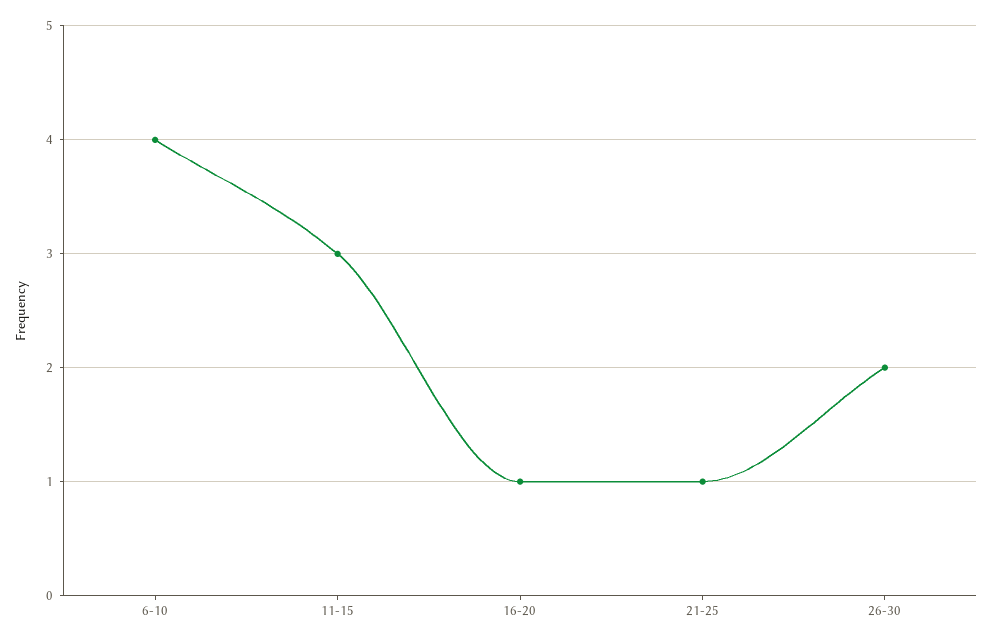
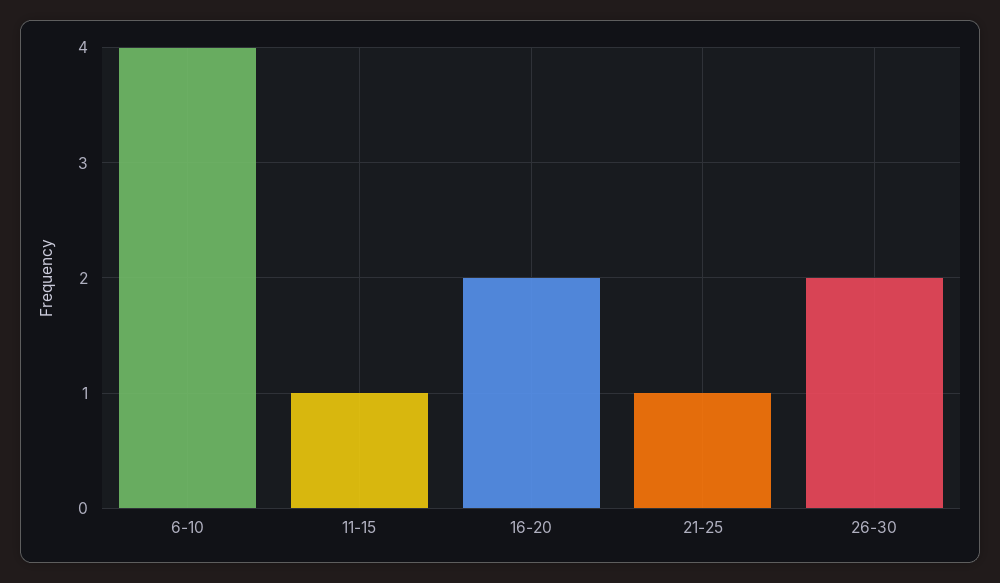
  {
    "6-10": 4,
-   "11-15": 3,
+   "11-15": 1,
-   "16-20": 1,
+   "16-20": 2,
    "21-25": 1,
    "26-30": 2
  }

